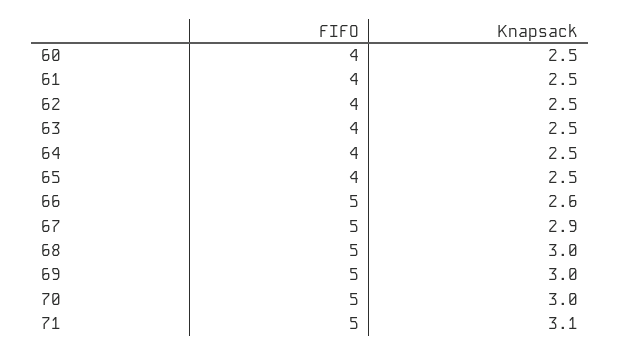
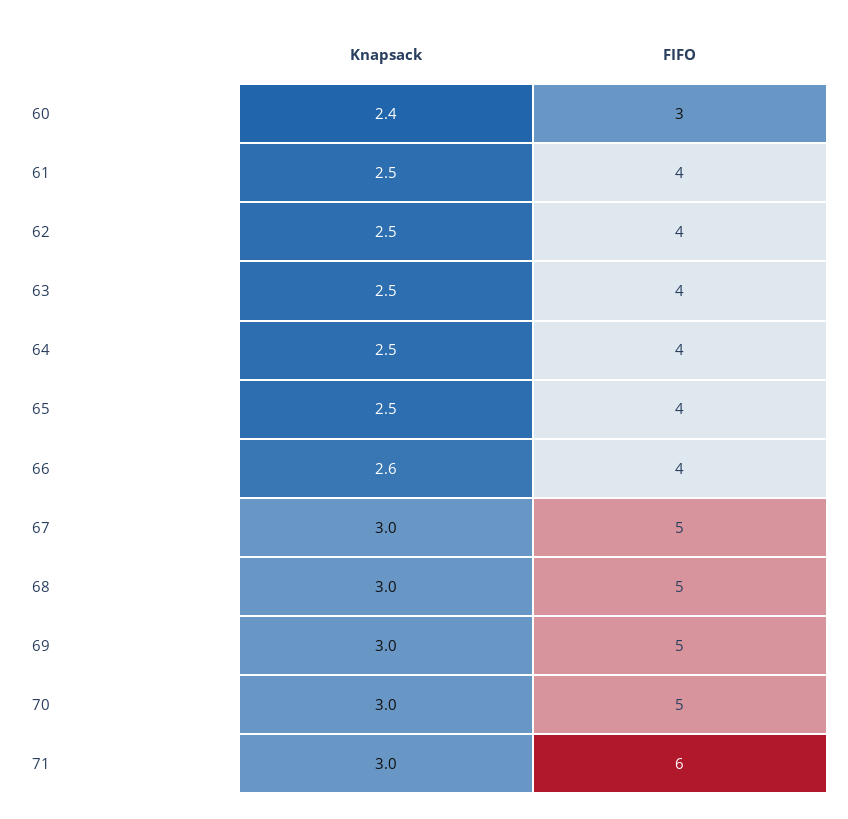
  {
    "FIFO": {
-     "60": 4,
+     "60": 3,
      "61": 4,
      "62": 4,
      "63": 4,
      "64": 4,
      "65": 4,
-     "66": 5,
+     "66": 4,
      "67": 5,
      "68": 5,
      "69": 5,
      "70": 5,
-     "71": 5
+     "71": 6
    },
    "Knapsack": {
-     "60": 2.5,
+     "60": 2.4,
      "61": 2.5,
      "62": 2.5,
      "63": 2.5,
      "64": 2.5,
      "65": 2.5,
      "66": 2.6,
-     "67": 2.9,
+     "67": 3,
      "68": 3,
      "69": 3,
      "70": 3,
-     "71": 3.1
+     "71": 3
    }
  }

